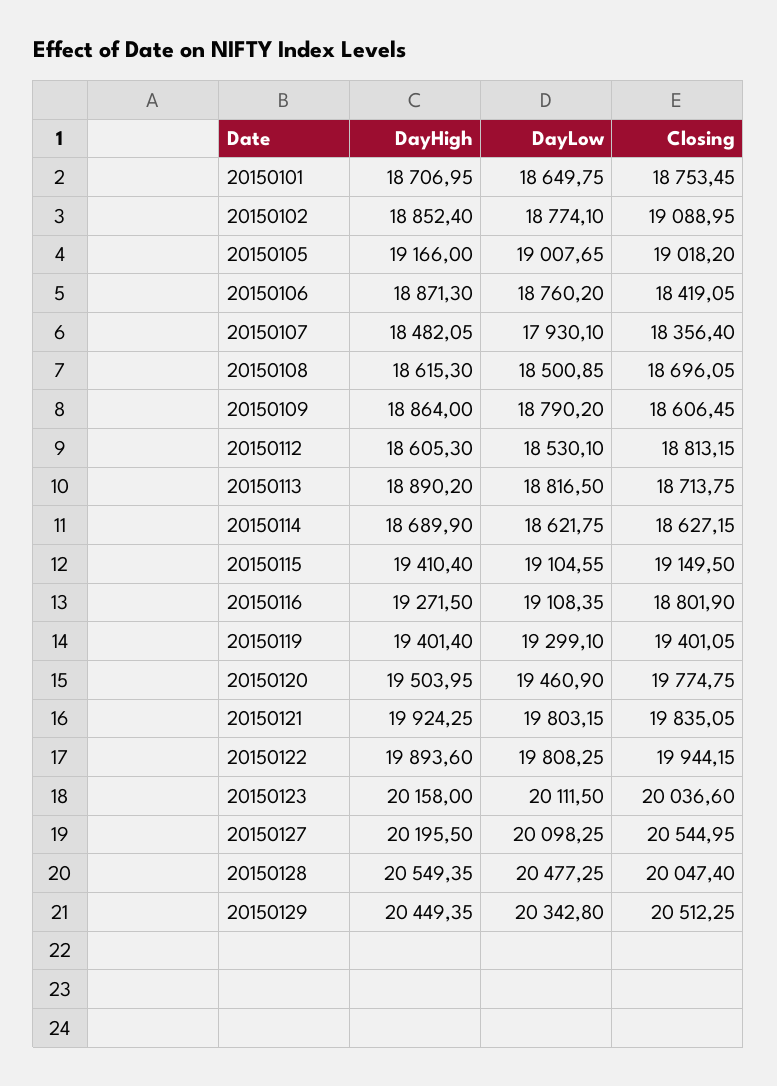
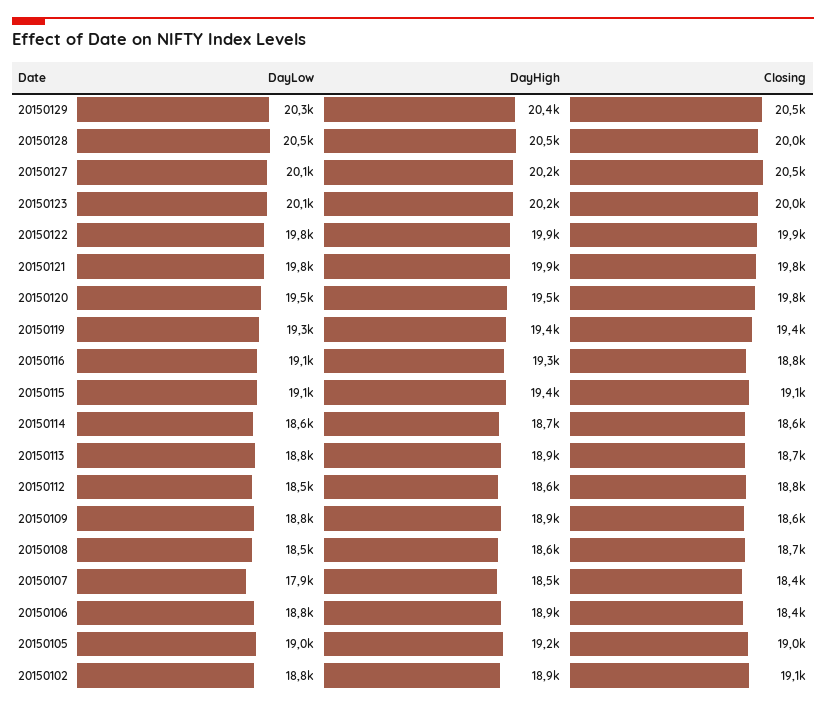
  {
    "DayHigh": {
-     "20150101": 18706.95,
      "20150102": 18852.4,
      "20150105": 19166,
      "20150106": 18871.3,
      "20150107": 18482.05,
      "20150108": 18615.3,
      "20150109": 18864,
      "20150112": 18605.3,
      "20150113": 18890.2,
      "20150114": 18689.9,
      "20150115": 19410.4,
      "20150116": 19271.5,
      "20150119": 19401.4,
      "20150120": 19503.95,
      "20150121": 19924.25,
      "20150122": 19893.6,
      "20150123": 20158,
      "20150127": 20195.5,
      "20150128": 20549.35,
      "20150129": 20449.35
    },
    "DayLow": {
-     "20150101": 18649.75,
      "20150102": 18774.1,
      "20150105": 19007.65,
      "20150106": 18760.2,
      "20150107": 17930.1,
      "20150108": 18500.85,
      "20150109": 18790.2,
      "20150112": 18530.1,
      "20150113": 18816.5,
      "20150114": 18621.75,
      "20150115": 19104.55,
      "20150116": 19108.35,
      "20150119": 19299.1,
      "20150120": 19460.9,
      "20150121": 19803.15,
      "20150122": 19808.25,
      "20150123": 20111.5,
      "20150127": 20098.25,
      "20150128": 20477.25,
      "20150129": 20342.8
    },
    "Closing": {
-     "20150101": 18753.45,
      "20150102": 19088.95,
      "20150105": 19018.2,
      "20150106": 18419.05,
      "20150107": 18356.4,
      "20150108": 18696.05,
      "20150109": 18606.45,
      "20150112": 18813.15,
      "20150113": 18713.75,
      "20150114": 18627.15,
      "20150115": 19149.5,
      "20150116": 18801.9,
      "20150119": 19401.05,
      "20150120": 19774.75,
      "20150121": 19835.05,
      "20150122": 19944.15,
      "20150123": 20036.6,
      "20150127": 20544.95,
      "20150128": 20047.4,
      "20150129": 20512.25
    }
  }

